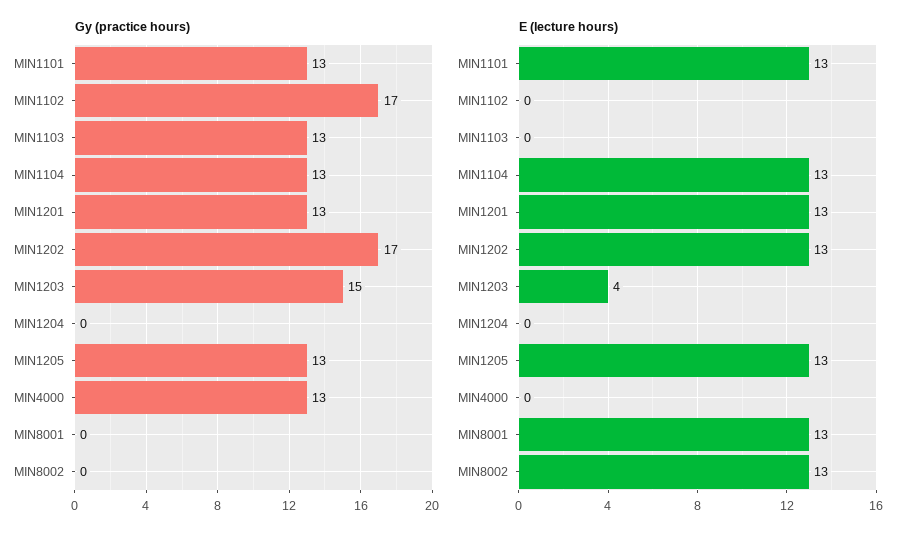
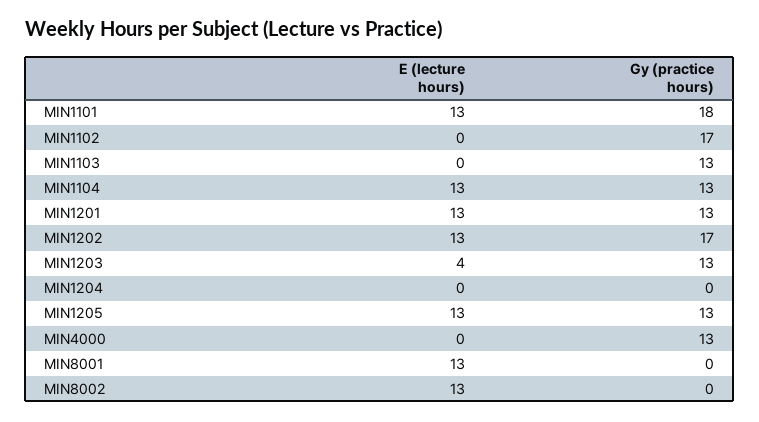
  {
    "Gy (practice hours)": {
-     "MIN1101": 13,
+     "MIN1101": 18,
      "MIN1102": 17,
      "MIN1103": 13,
      "MIN1104": 13,
      "MIN1201": 13,
      "MIN1202": 17,
-     "MIN1203": 15,
+     "MIN1203": 13,
      "MIN1204": 0,
      "MIN1205": 13,
      "MIN4000": 13,
      "MIN8001": 0,
      "MIN8002": 0
    },
    "E (lecture hours)": {
      "MIN1101": 13,
      "MIN1102": 0,
      "MIN1103": 0,
      "MIN1104": 13,
      "MIN1201": 13,
      "MIN1202": 13,
      "MIN1203": 4,
      "MIN1204": 0,
      "MIN1205": 13,
      "MIN4000": 0,
      "MIN8001": 13,
      "MIN8002": 13
    }
  }

